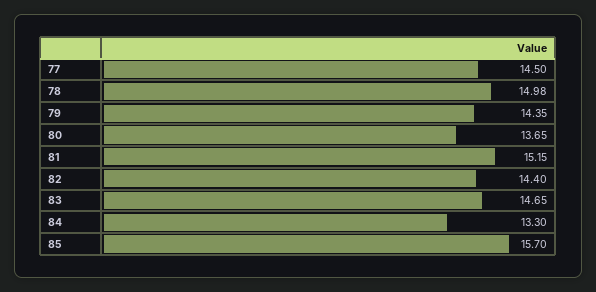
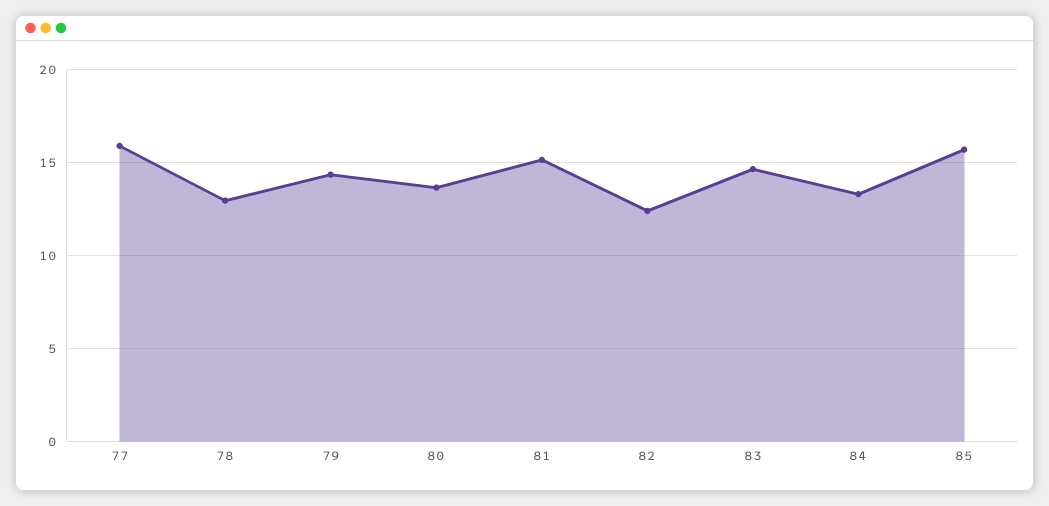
  {
-   "77": 14.5,
+   "77": 16,
-   "78": 14.98,
+   "78": 13,
    "79": 14.35,
    "80": 13.65,
    "81": 15.15,
-   "82": 14.4,
+   "82": 12.5,
    "83": 14.65,
    "84": 13.3,
    "85": 15.7
  }

